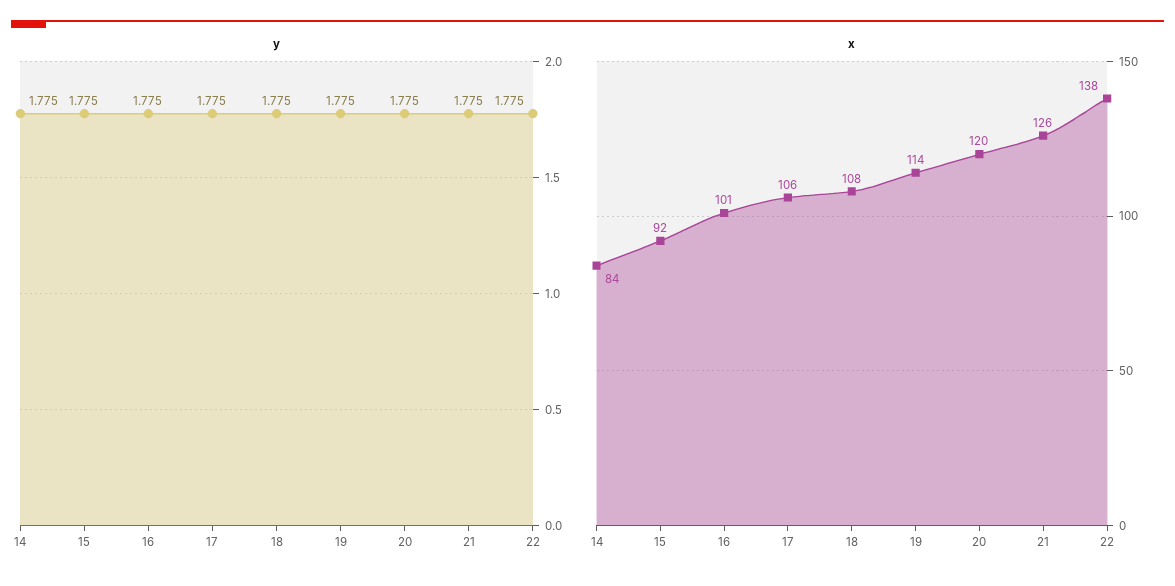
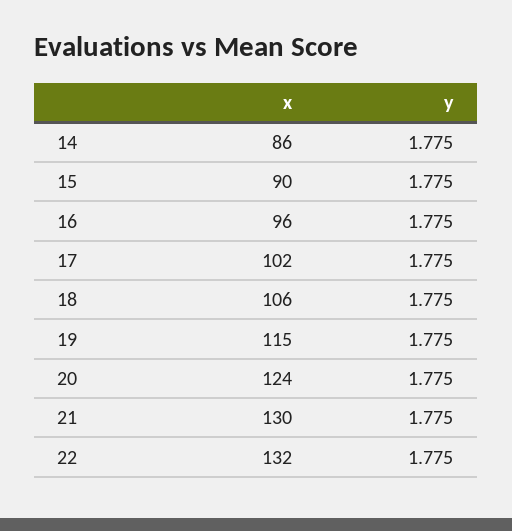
  {
    "y": {
      "14": 1.775,
      "15": 1.775,
      "16": 1.775,
      "17": 1.775,
      "18": 1.775,
      "19": 1.775,
      "20": 1.775,
      "21": 1.775,
      "22": 1.775
    },
    "x": {
-     "14": 84,
+     "14": 86,
-     "15": 92,
+     "15": 90,
-     "16": 101,
+     "16": 96,
-     "17": 106,
+     "17": 102,
-     "18": 108,
+     "18": 106,
-     "19": 114,
+     "19": 115,
-     "20": 120,
+     "20": 124,
-     "21": 126,
+     "21": 130,
-     "22": 138
+     "22": 132
    }
  }

